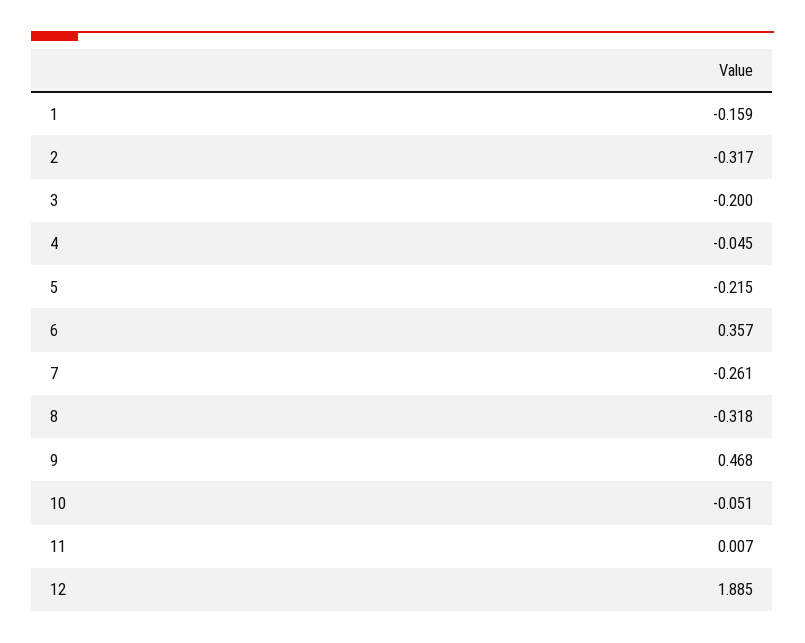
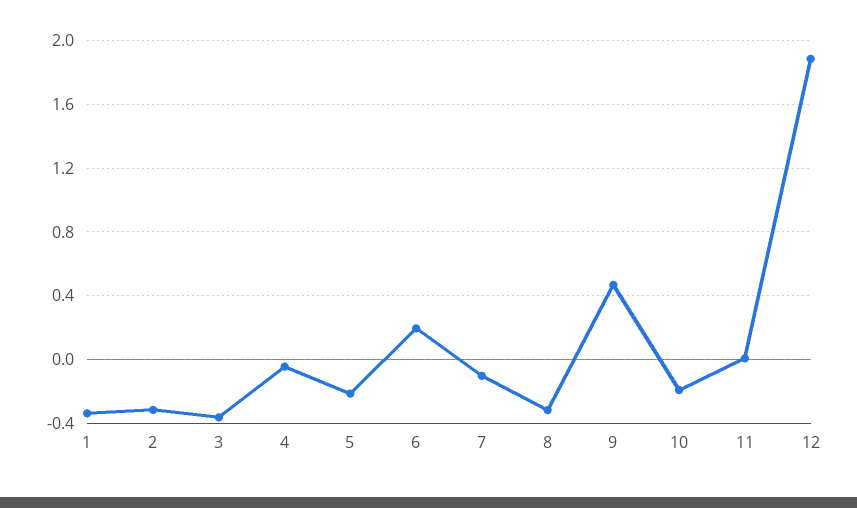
  {
-   "1": -0.159,
+   "1": -0.35,
    "2": -0.317,
-   "3": -0.2,
+   "3": -0.35,
    "4": -0.045,
    "5": -0.215,
-   "6": 0.357,
+   "6": 0.2,
-   "7": -0.261,
+   "7": -0.1,
    "8": -0.318,
    "9": 0.468,
-   "10": -0.051,
+   "10": -0.2,
    "11": 0.007,
    "12": 1.885
  }

